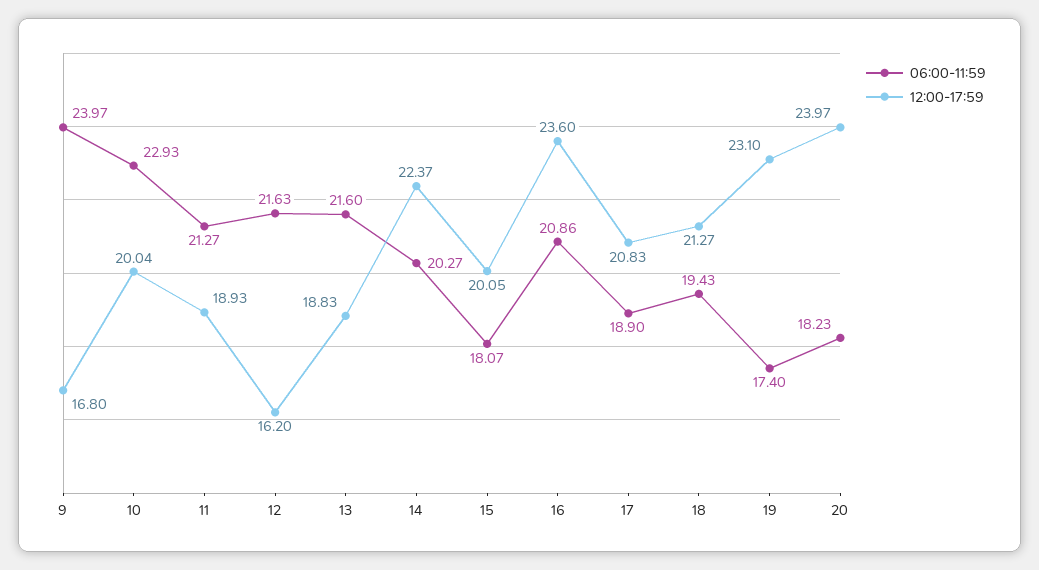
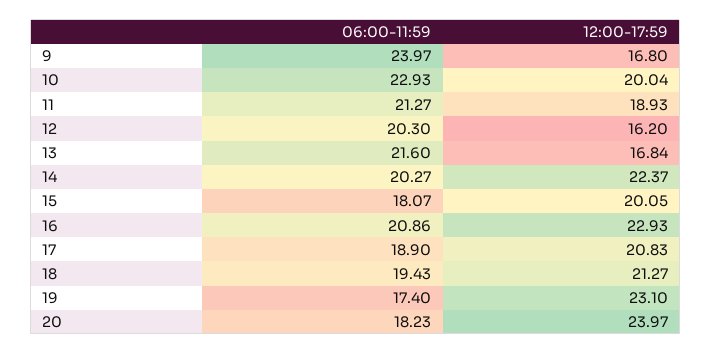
  {
    "06:00-11:59": {
      "9": 23.97,
      "10": 22.93,
      "11": 21.27,
-     "12": 21.63,
+     "12": 20.3,
      "13": 21.6,
      "14": 20.27,
      "15": 18.07,
      "16": 20.86,
      "17": 18.9,
      "18": 19.43,
      "19": 17.4,
      "20": 18.23
    },
    "12:00-17:59": {
      "9": 16.8,
      "10": 20.04,
      "11": 18.93,
      "12": 16.2,
-     "13": 18.83,
+     "13": 16.84,
      "14": 22.37,
      "15": 20.05,
-     "16": 23.6,
+     "16": 22.93,
      "17": 20.83,
      "18": 21.27,
      "19": 23.1,
      "20": 23.97
    }
  }

